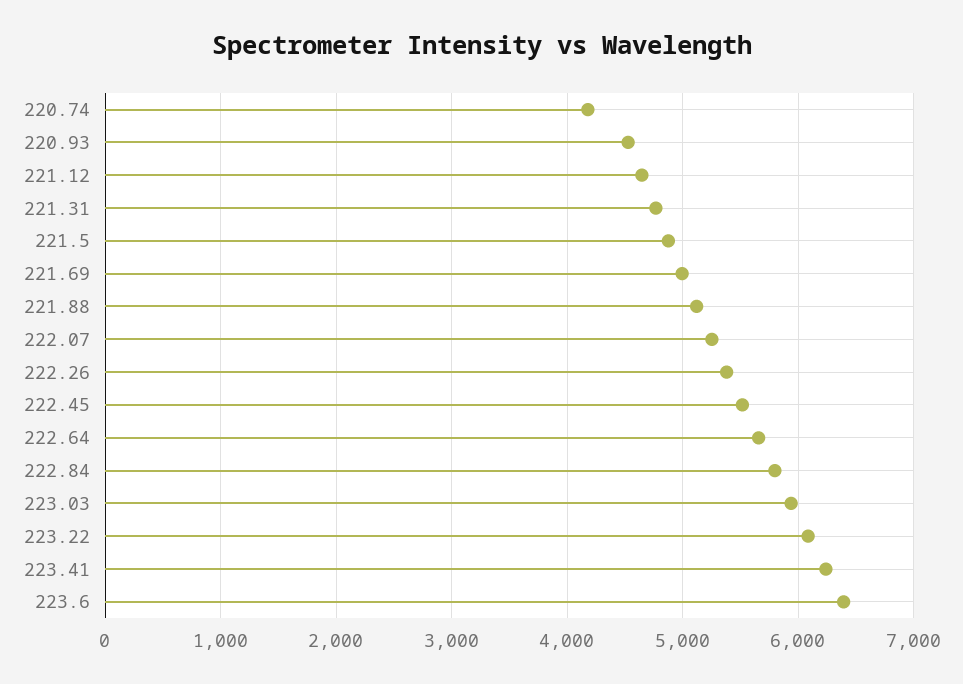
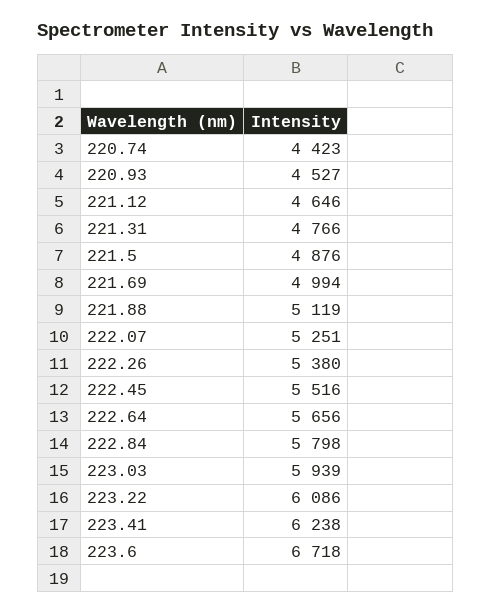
  {
-   "220.74": 4200,
+   "220.74": 4423,
    "220.93": 4527,
    "221.12": 4646,
    "221.31": 4766,
    "221.5": 4876,
    "221.69": 4994,
    "221.88": 5119,
    "222.07": 5251,
    "222.26": 5380,
    "222.45": 5516,
    "222.64": 5656,
    "222.84": 5798,
    "223.03": 5939,
    "223.22": 6086,
    "223.41": 6238,
-   "223.6": 6400
+   "223.6": 6718
  }

